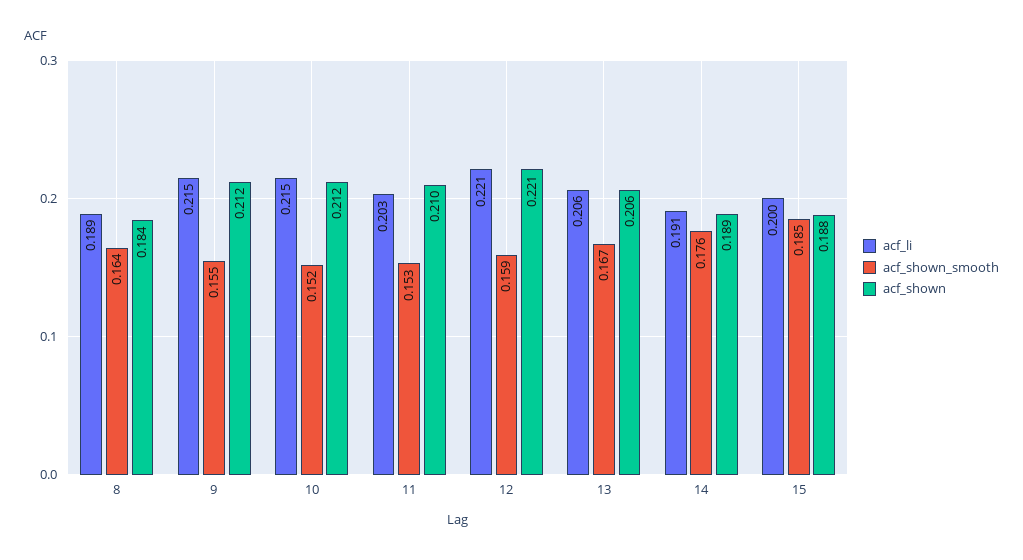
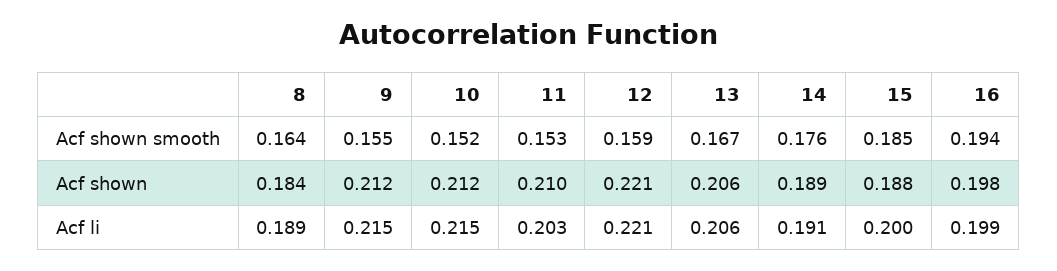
  {
    "acf_li": {
      "8": 0.189,
      "9": 0.215,
      "10": 0.215,
      "11": 0.203,
      "12": 0.221,
      "13": 0.206,
      "14": 0.191,
-     "15": 0.2
+     "15": 0.2,
+     "16": 0.199
    },
    "acf_shown_smooth": {
      "8": 0.164,
      "9": 0.155,
      "10": 0.152,
      "11": 0.153,
      "12": 0.159,
      "13": 0.167,
      "14": 0.176,
-     "15": 0.185
+     "15": 0.185,
+     "16": 0.194
    },
    "acf_shown": {
      "8": 0.184,
      "9": 0.212,
      "10": 0.212,
      "11": 0.21,
      "12": 0.221,
      "13": 0.206,
      "14": 0.189,
-     "15": 0.188
+     "15": 0.188,
+     "16": 0.198
    }
  }

